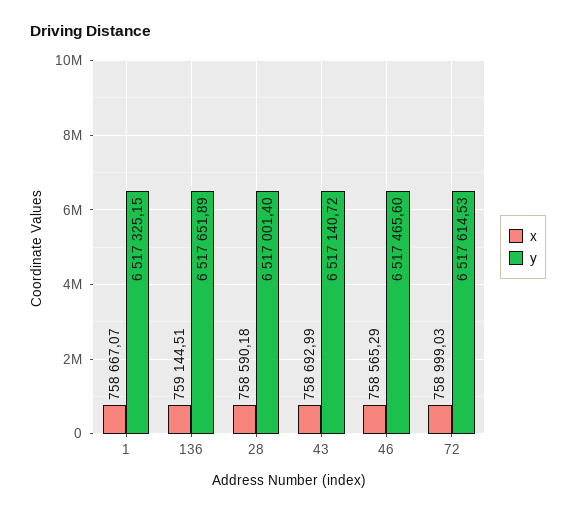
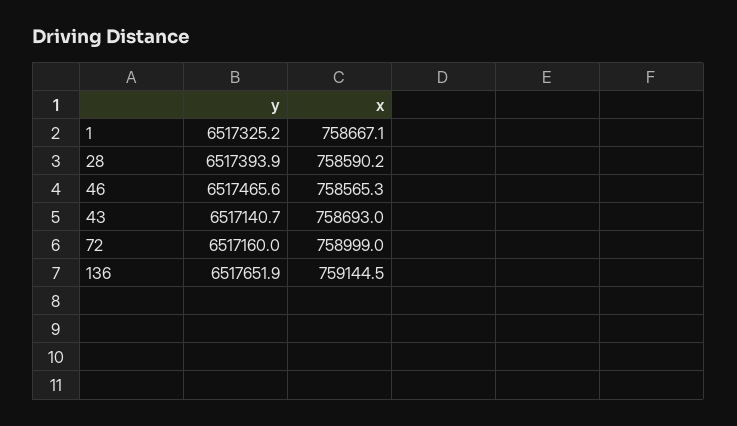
  {
    "x": {
      "1": 758667.07,
      "136": 759144.51,
      "28": 758590.18,
      "43": 758692.99,
      "46": 758565.29,
      "72": 758999.03
    },
    "y": {
      "1": 6517325.15,
      "136": 6517651.89,
-     "28": 6517001.4,
+     "28": 6517393.9,
      "43": 6517140.72,
      "46": 6517465.6,
-     "72": 6517614.53
+     "72": 6517160
    }
  }

